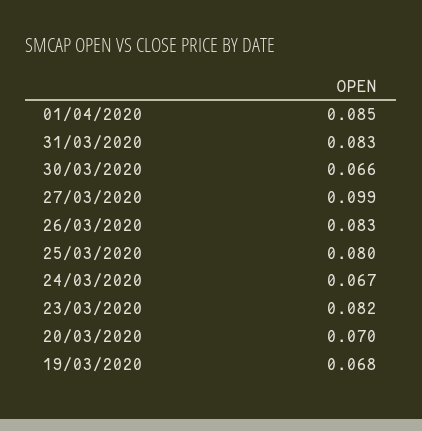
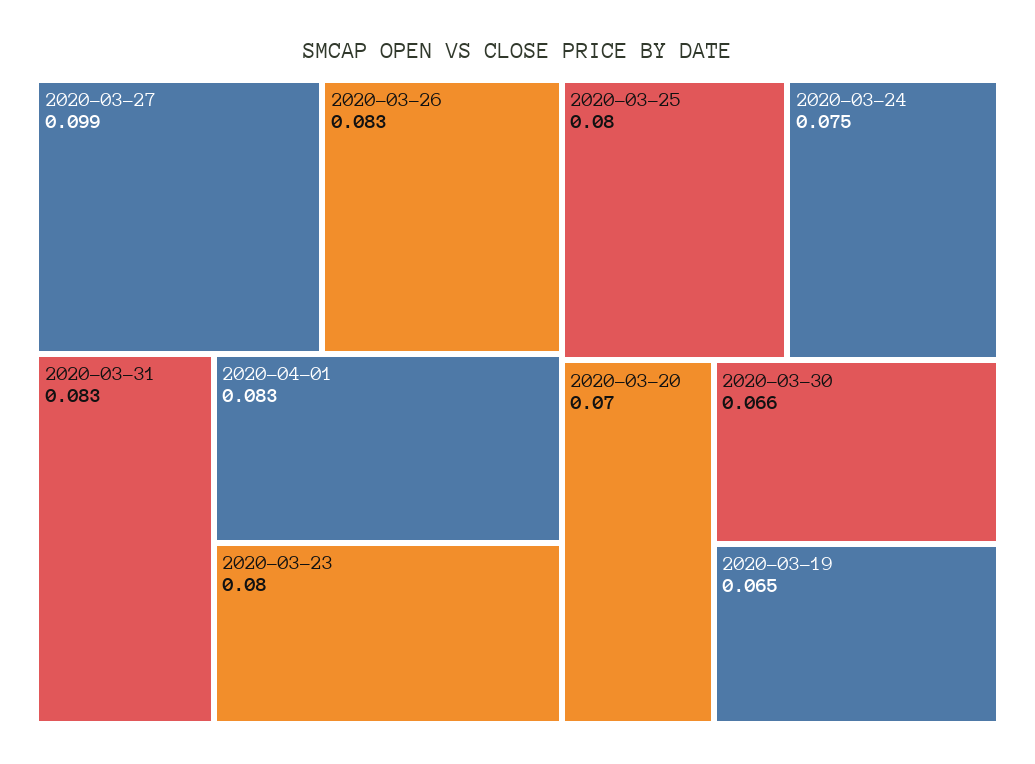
  {
-   "01/04/2020": 0.085,
+   "01/04/2020": 0.083,
    "31/03/2020": 0.083,
    "30/03/2020": 0.066,
    "27/03/2020": 0.099,
    "26/03/2020": 0.083,
    "25/03/2020": 0.08,
-   "24/03/2020": 0.067,
+   "24/03/2020": 0.075,
-   "23/03/2020": 0.082,
+   "23/03/2020": 0.08,
    "20/03/2020": 0.07,
-   "19/03/2020": 0.068
+   "19/03/2020": 0.065
  }

